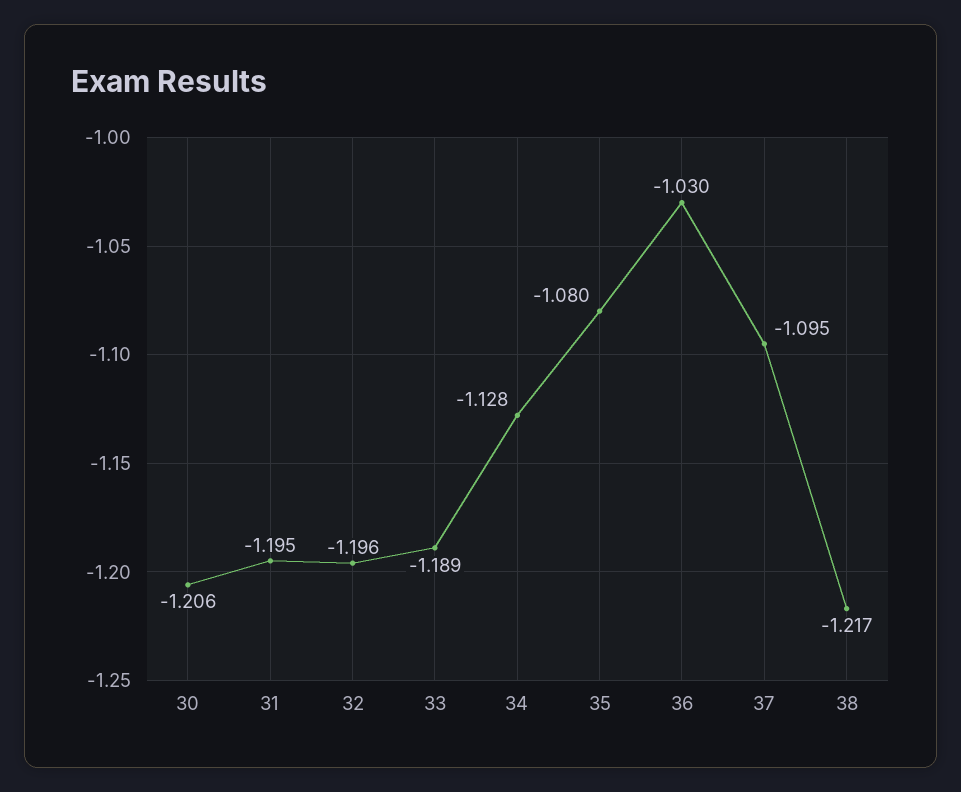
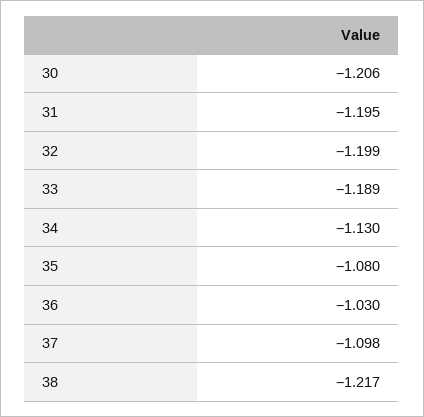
  {
    "30": -1.206,
    "31": -1.195,
-   "32": -1.196,
+   "32": -1.199,
    "33": -1.189,
-   "34": -1.128,
+   "34": -1.13,
    "35": -1.08,
    "36": -1.03,
-   "37": -1.095,
+   "37": -1.098,
    "38": -1.217
  }

